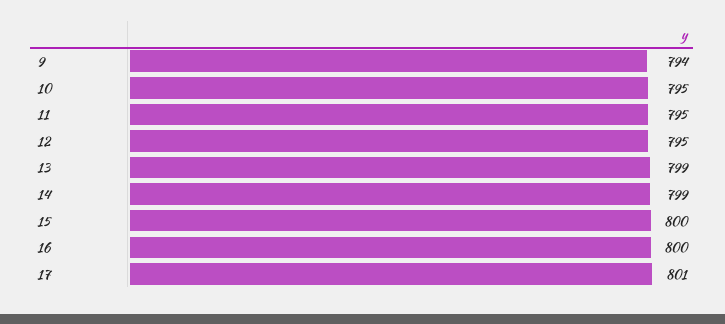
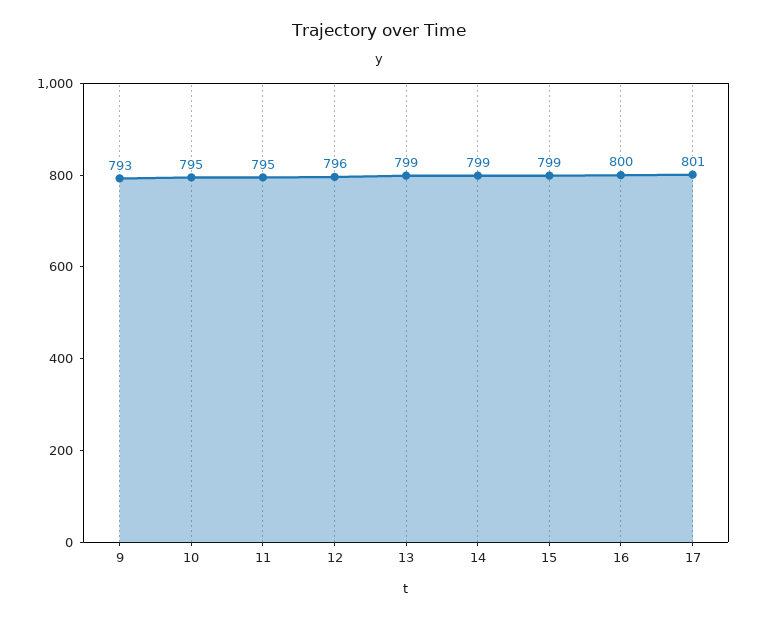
  {
-   "9": 794,
+   "9": 793,
    "10": 795,
    "11": 795,
-   "12": 795,
+   "12": 796,
    "13": 799,
    "14": 799,
-   "15": 800,
+   "15": 799,
    "16": 800,
    "17": 801
  }

